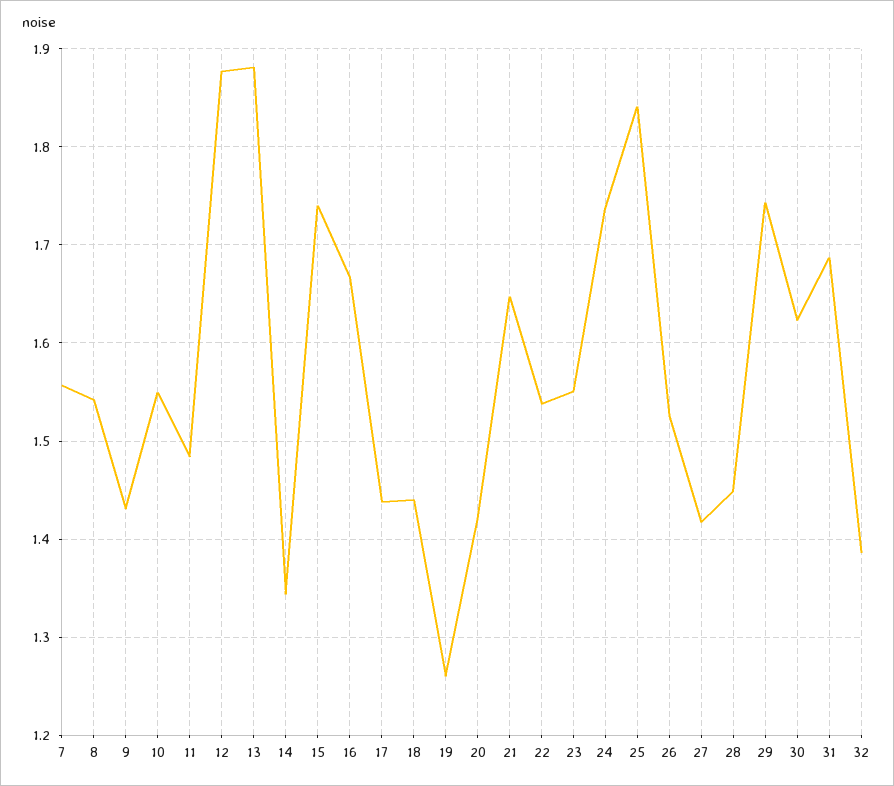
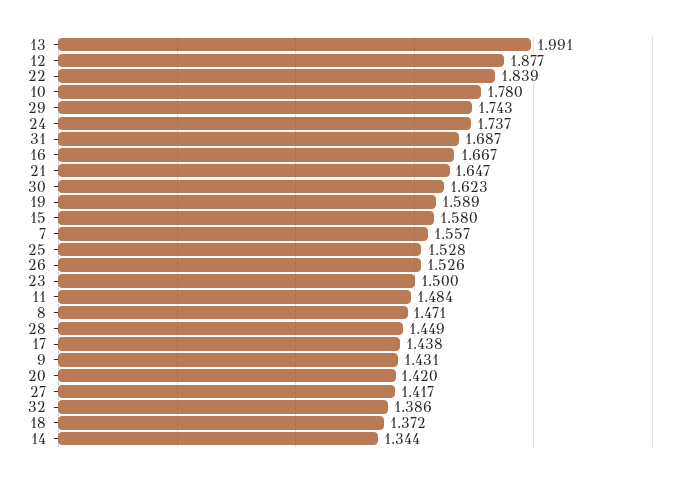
  {
    "7": 1.557,
-   "8": 1.54,
+   "8": 1.471,
    "9": 1.431,
-   "10": 1.55,
+   "10": 1.78,
    "11": 1.484,
    "12": 1.877,
-   "13": 1.88,
+   "13": 1.991,
    "14": 1.344,
-   "15": 1.74,
+   "15": 1.58,
    "16": 1.667,
    "17": 1.438,
-   "18": 1.44,
+   "18": 1.372,
-   "19": 1.26,
+   "19": 1.589,
    "20": 1.42,
    "21": 1.647,
-   "22": 1.54,
+   "22": 1.839,
-   "23": 1.55,
+   "23": 1.5,
    "24": 1.737,
-   "25": 1.84,
+   "25": 1.528,
    "26": 1.526,
    "27": 1.417,
    "28": 1.449,
    "29": 1.743,
    "30": 1.623,
    "31": 1.687,
    "32": 1.386
  }

